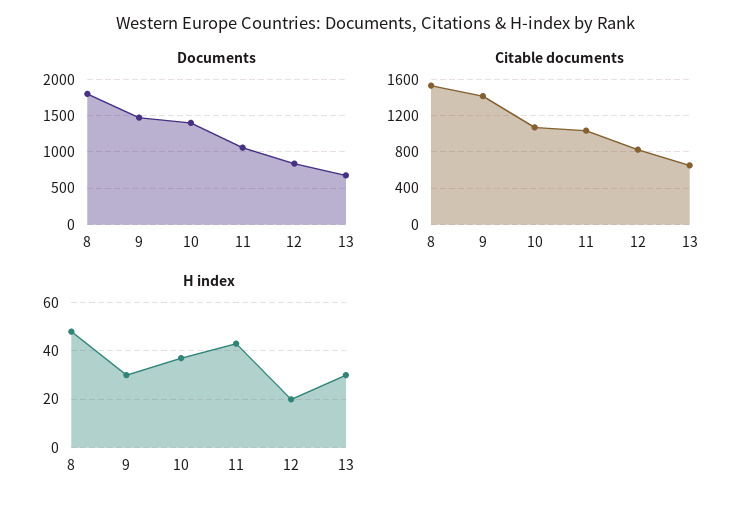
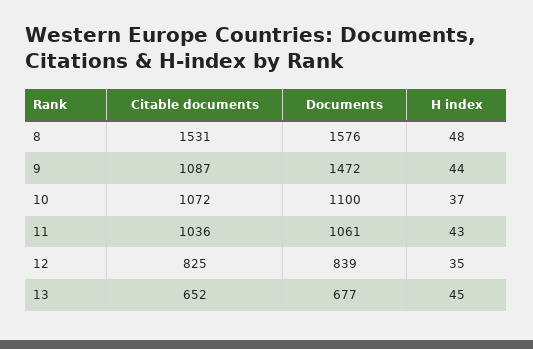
  {
    "Documents": {
-     "8": 1800,
+     "8": 1576,
      "9": 1472,
-     "10": 1400,
+     "10": 1100,
      "11": 1061,
      "12": 839,
      "13": 677
    },
    "Citable documents": {
      "8": 1531,
-     "9": 1400,
+     "9": 1087,
      "10": 1072,
      "11": 1036,
      "12": 825,
      "13": 652
    },
    "H index": {
      "8": 48,
-     "9": 30,
+     "9": 44,
      "10": 37,
      "11": 43,
-     "12": 20,
+     "12": 35,
-     "13": 30
+     "13": 45
    }
  }

